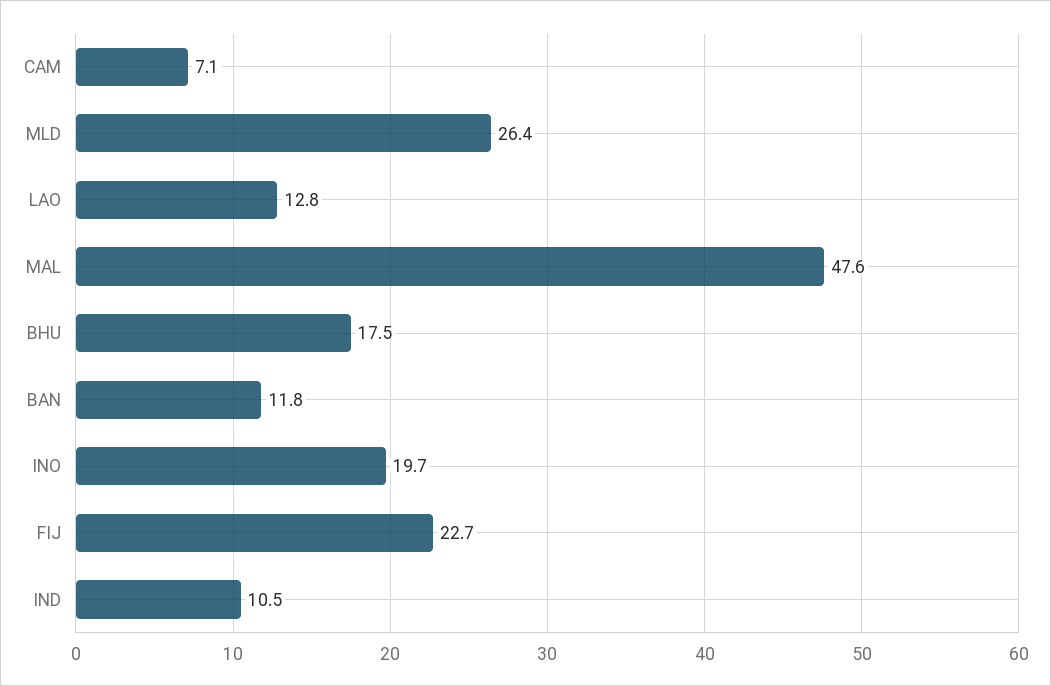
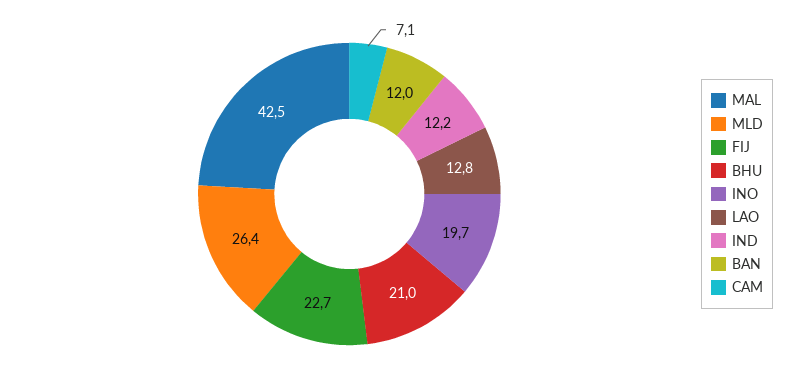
  {
    "CAM": 7.1,
    "MLD": 26.4,
    "LAO": 12.8,
-   "MAL": 47.6,
+   "MAL": 42.5,
-   "BHU": 17.5,
+   "BHU": 21,
-   "BAN": 11.8,
+   "BAN": 12,
    "INO": 19.7,
    "FIJ": 22.7,
-   "IND": 10.5
+   "IND": 12.2
  }

